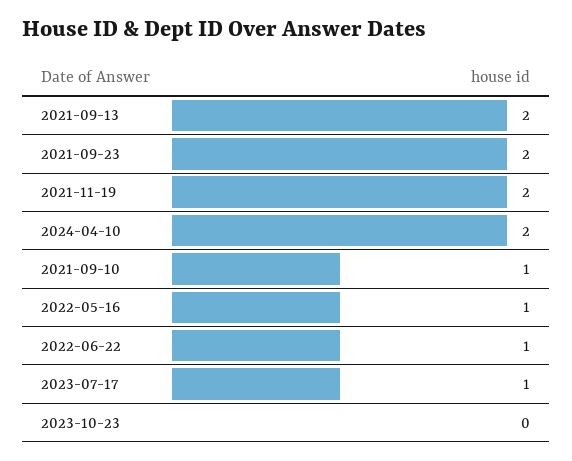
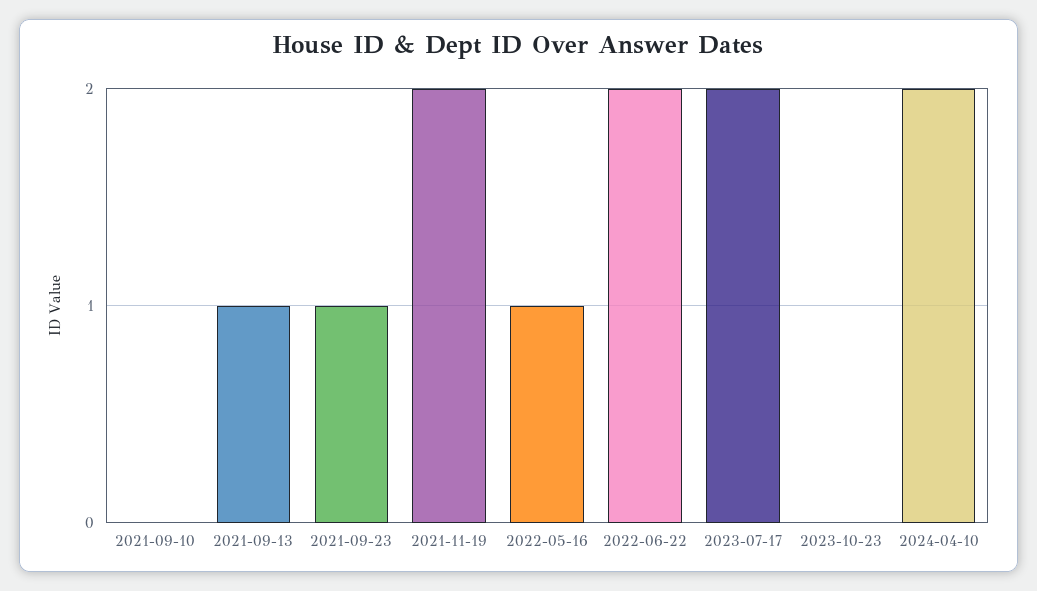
  {
-   "2021-09-13": 2,
+   "2021-09-13": 1,
-   "2021-09-23": 2,
+   "2021-09-23": 1,
    "2021-11-19": 2,
    "2024-04-10": 2,
-   "2021-09-10": 1,
+   "2021-09-10": 0,
    "2022-05-16": 1,
-   "2022-06-22": 1,
+   "2022-06-22": 2,
-   "2023-07-17": 1,
+   "2023-07-17": 2,
    "2023-10-23": 0
  }

